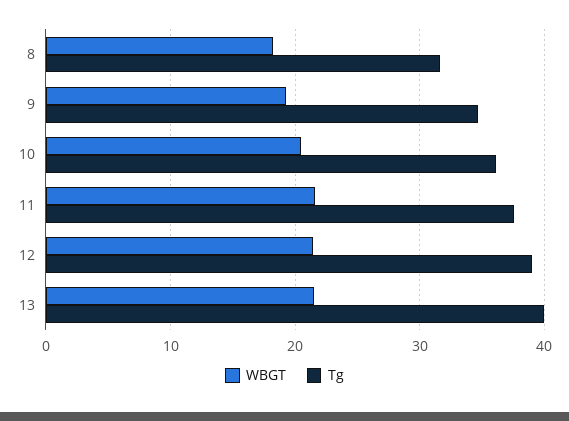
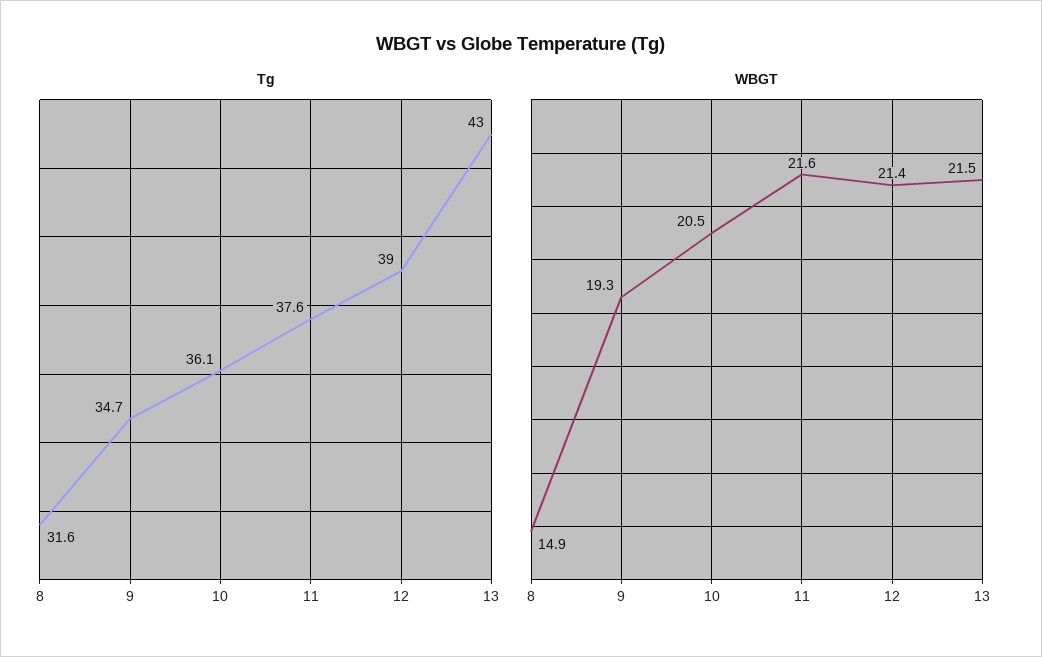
  {
    "WBGT": {
-     "8": 18,
+     "8": 14.9,
      "9": 19.3,
      "10": 20.5,
      "11": 21.6,
      "12": 21.4,
      "13": 21.5
    },
    "Tg": {
      "8": 31.6,
      "9": 34.7,
      "10": 36.1,
      "11": 37.6,
      "12": 39,
-     "13": 40
+     "13": 43
    }
  }

